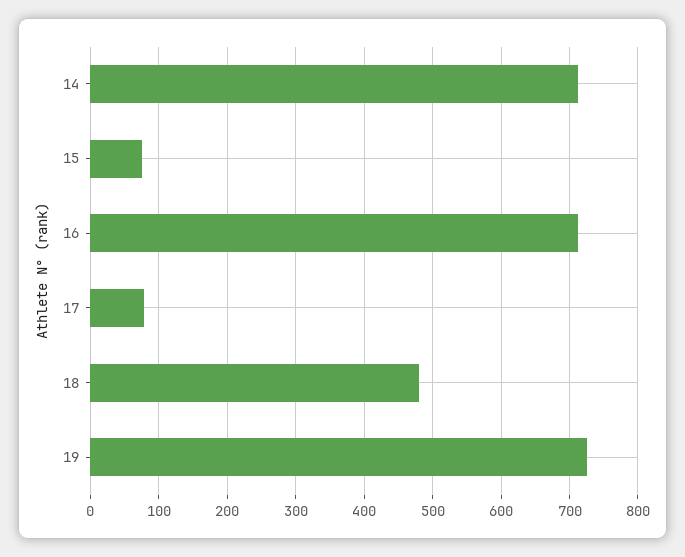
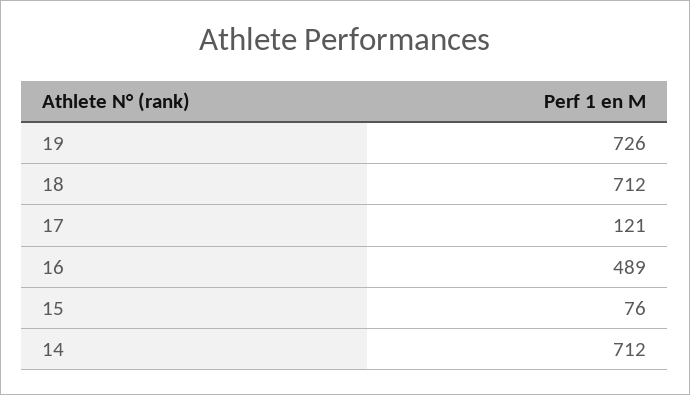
  {
    "14": 712,
    "15": 76,
-   "16": 710,
+   "16": 489,
-   "17": 80,
+   "17": 121,
-   "18": 480,
+   "18": 712,
    "19": 726
  }

